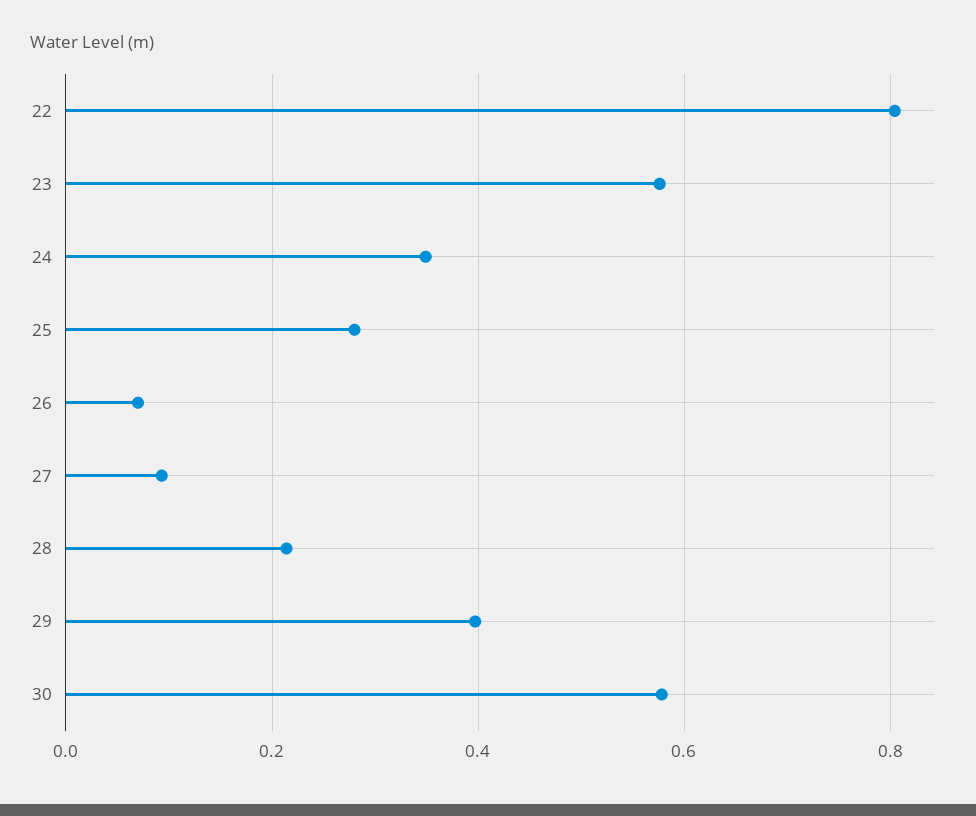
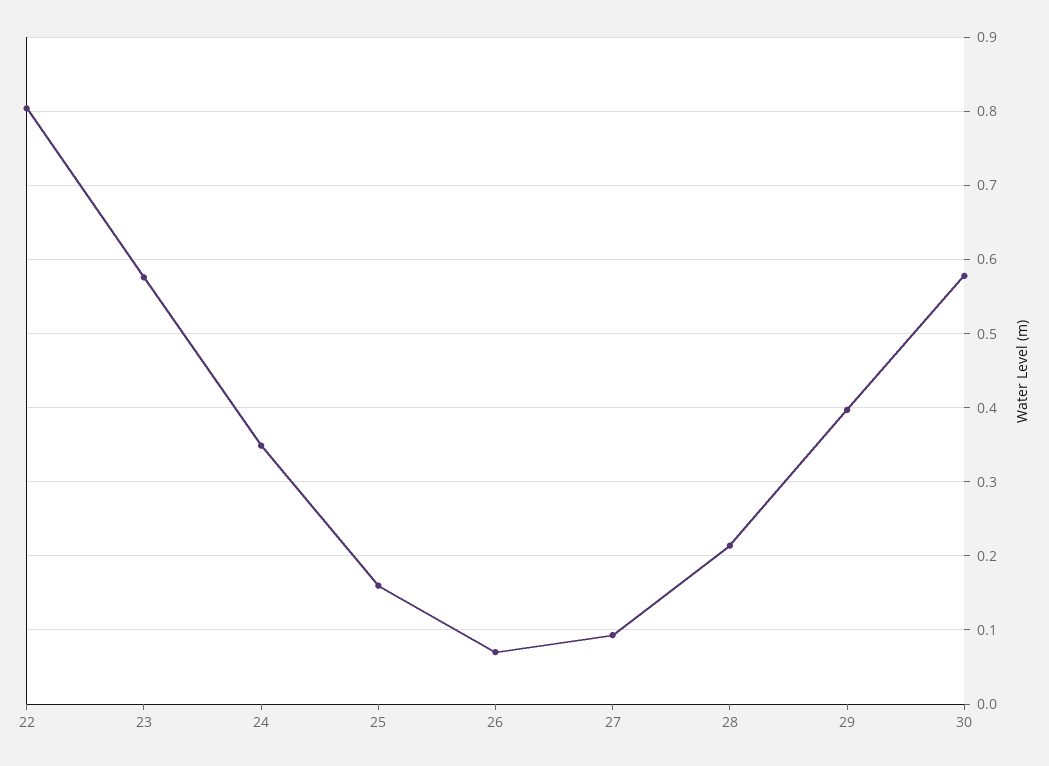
  {
    "22": 0.8,
    "23": 0.58,
    "24": 0.35,
-   "25": 0.28,
+   "25": 0.16,
    "26": 0.07,
    "27": 0.09,
    "28": 0.21,
    "29": 0.4,
    "30": 0.58
  }

